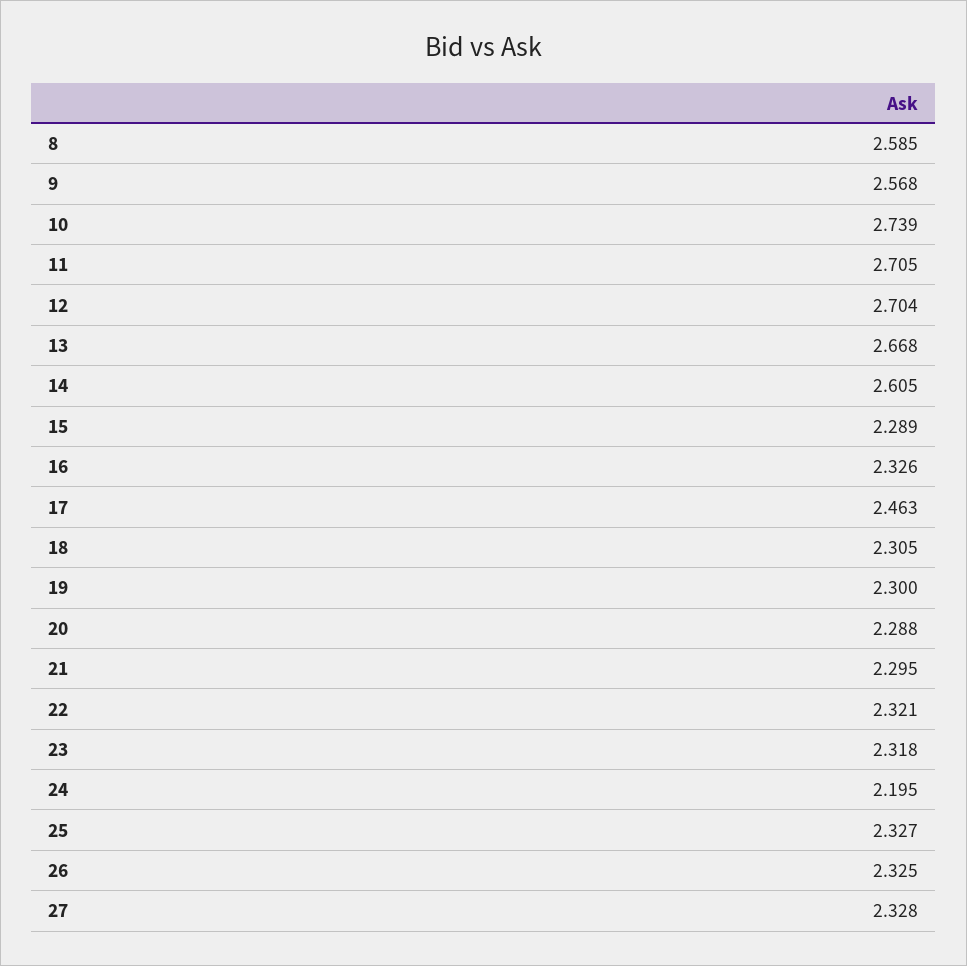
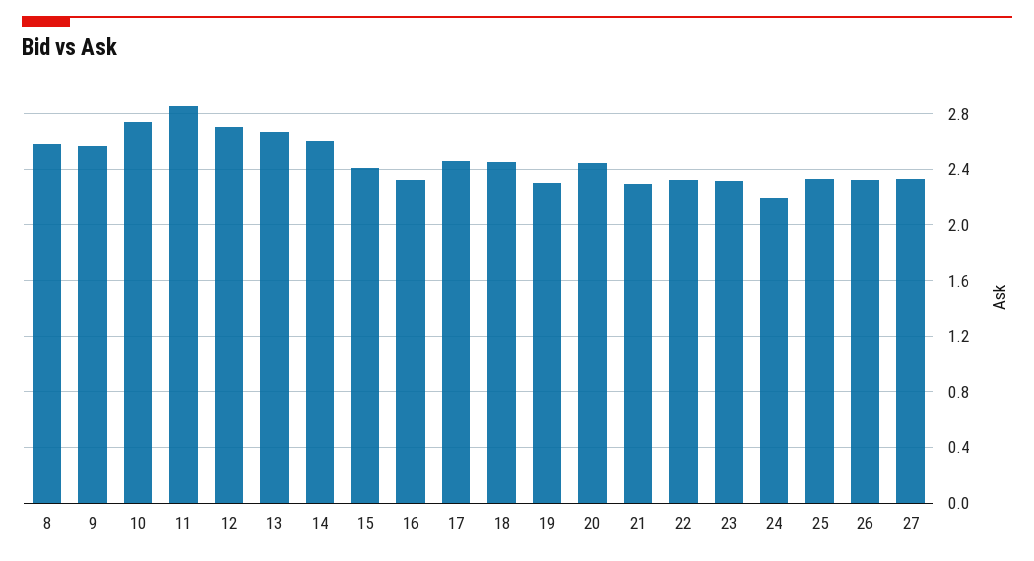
  {
    "8": 2.585,
    "9": 2.568,
    "10": 2.739,
-   "11": 2.705,
+   "11": 2.85,
    "12": 2.704,
    "13": 2.668,
    "14": 2.605,
-   "15": 2.289,
+   "15": 2.4,
    "16": 2.326,
    "17": 2.463,
-   "18": 2.305,
+   "18": 2.45,
    "19": 2.3,
-   "20": 2.288,
+   "20": 2.45,
    "21": 2.295,
    "22": 2.321,
    "23": 2.318,
    "24": 2.195,
    "25": 2.327,
    "26": 2.325,
    "27": 2.328
  }

